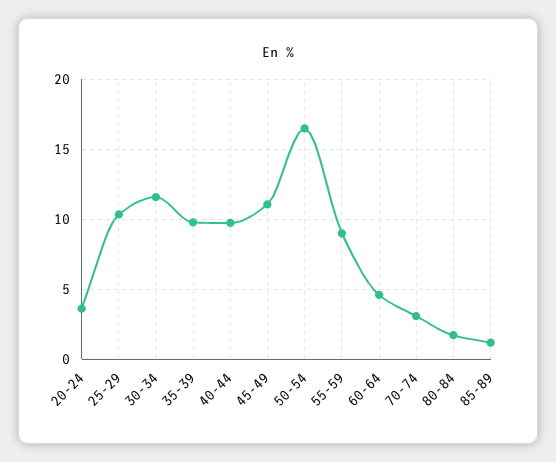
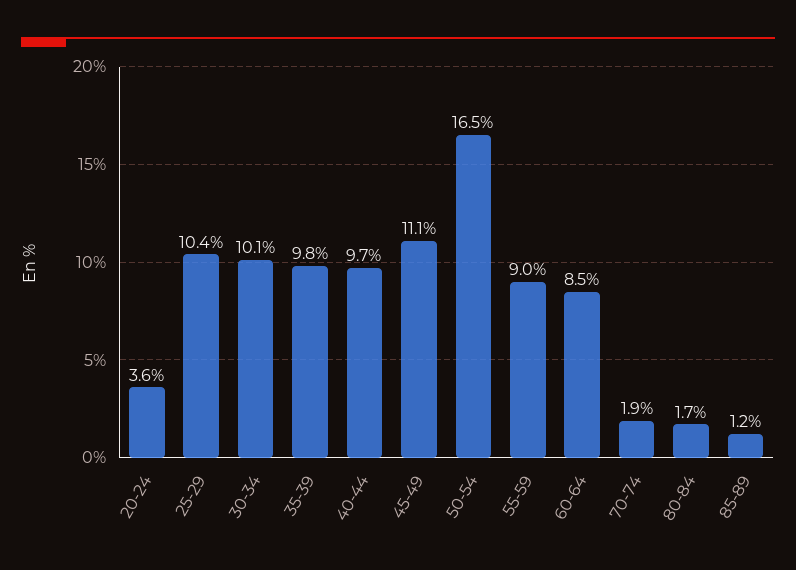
  {
    "20-24": 3.6,
    "25-29": 10.4,
-   "30-34": 11.5,
+   "30-34": 10.1,
    "35-39": 9.8,
    "40-44": 9.7,
    "45-49": 11.1,
    "50-54": 16.5,
    "55-59": 9,
-   "60-64": 4.5,
+   "60-64": 8.5,
-   "70-74": 3,
+   "70-74": 1.9,
    "80-84": 1.7,
    "85-89": 1.2
  }

